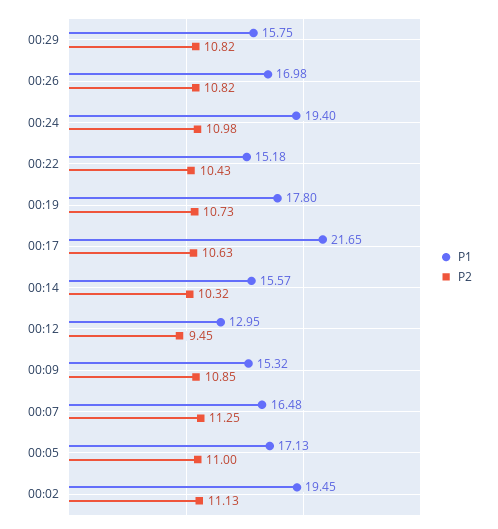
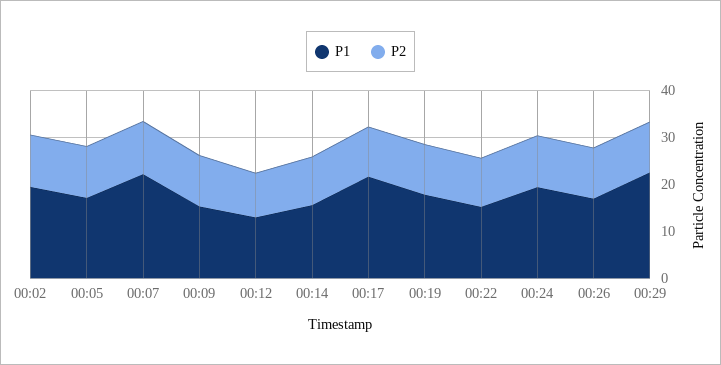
  {
    "P1": {
-     "00:29": 15.75,
+     "00:29": 22,
      "00:26": 16.98,
      "00:24": 19.4,
      "00:22": 15.18,
      "00:19": 17.8,
      "00:17": 21.65,
      "00:14": 15.57,
      "00:12": 12.95,
      "00:09": 15.32,
-     "00:07": 16.48,
+     "00:07": 22,
      "00:05": 17.13,
      "00:02": 19.45
    },
    "P2": {
      "00:29": 10.82,
      "00:26": 10.82,
      "00:24": 10.98,
      "00:22": 10.43,
      "00:19": 10.73,
      "00:17": 10.63,
      "00:14": 10.32,
      "00:12": 9.45,
      "00:09": 10.85,
      "00:07": 11.25,
      "00:05": 11,
      "00:02": 11.13
    }
  }

